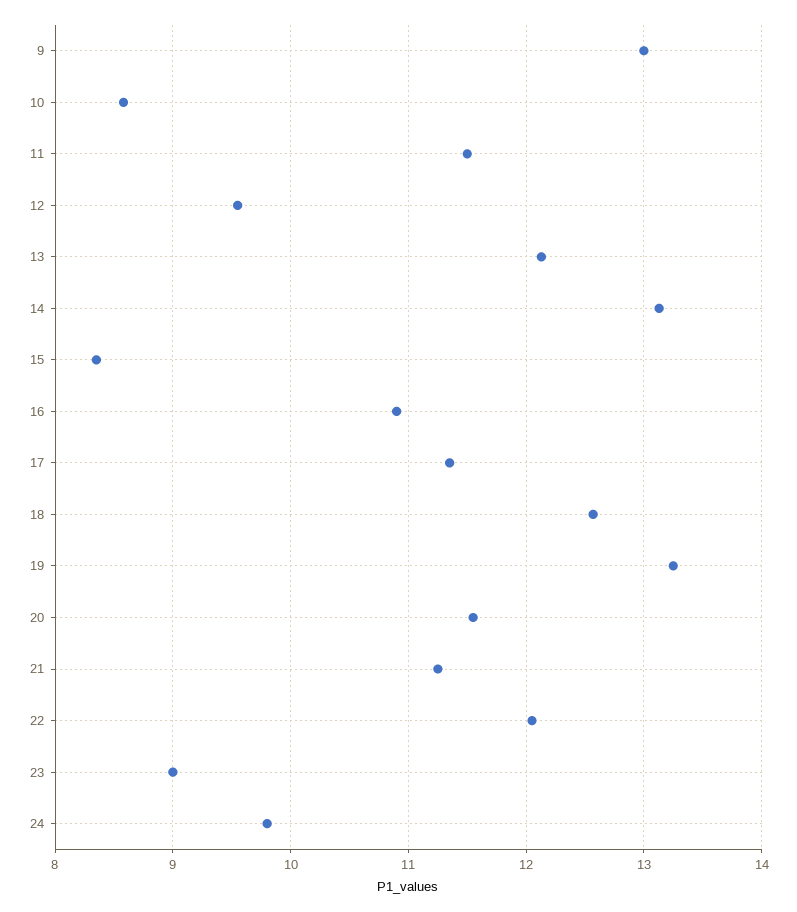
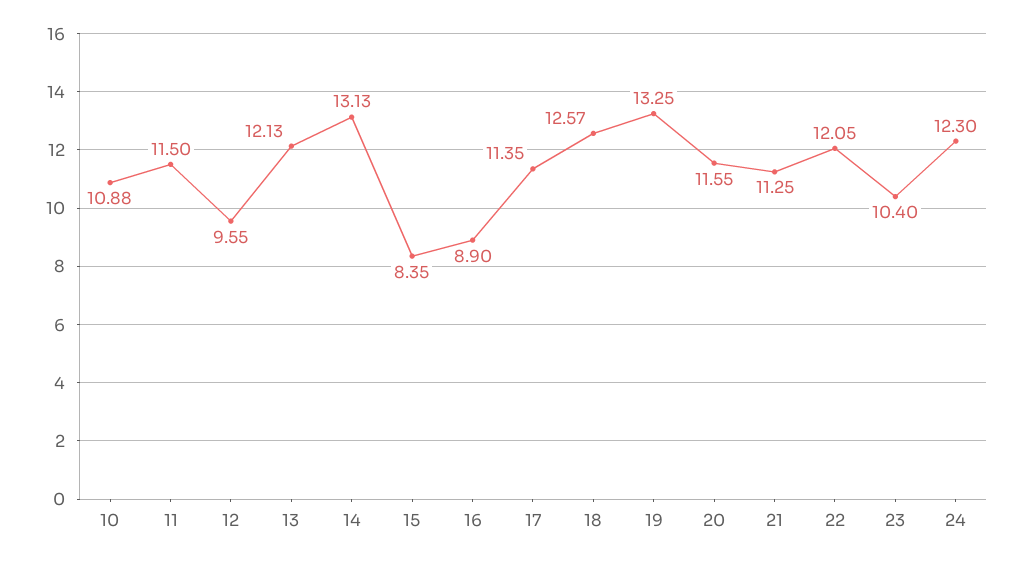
  {
-   "9": 13,
-   "10": 8.6,
+   "10": 10.88,
    "11": 11.5,
    "12": 9.55,
    "13": 12.13,
    "14": 13.13,
    "15": 8.35,
-   "16": 10.9,
+   "16": 8.9,
    "17": 11.35,
    "18": 12.57,
    "19": 13.25,
    "20": 11.55,
    "21": 11.25,
    "22": 12.05,
-   "23": 9,
+   "23": 10.4,
-   "24": 9.8
+   "24": 12.3
  }

